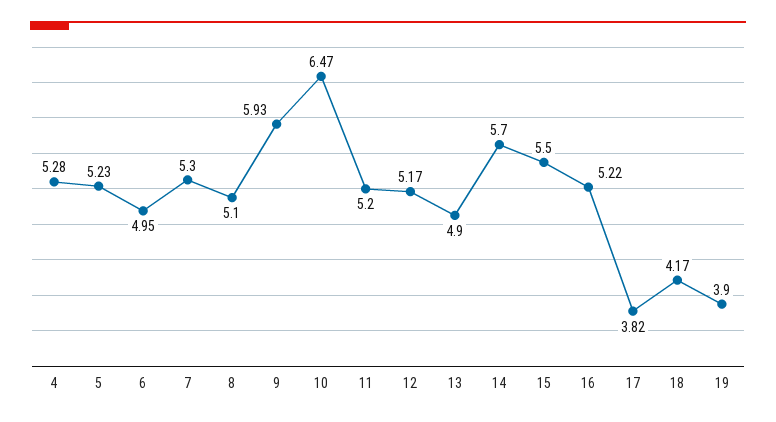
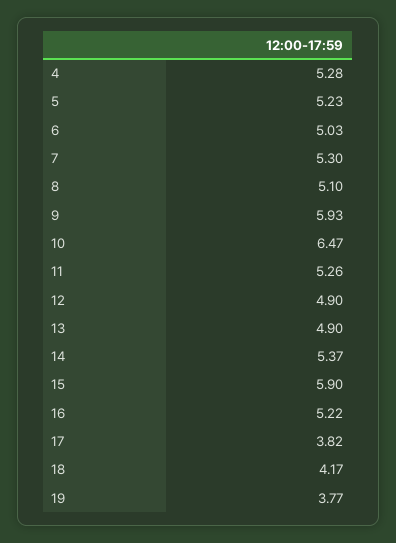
  {
    "4": 5.28,
    "5": 5.23,
-   "6": 4.95,
+   "6": 5.03,
    "7": 5.3,
    "8": 5.1,
    "9": 5.93,
    "10": 6.47,
-   "11": 5.2,
+   "11": 5.26,
-   "12": 5.17,
+   "12": 4.9,
    "13": 4.9,
-   "14": 5.7,
+   "14": 5.37,
-   "15": 5.5,
+   "15": 5.9,
    "16": 5.22,
    "17": 3.82,
    "18": 4.17,
-   "19": 3.9
+   "19": 3.77
  }

